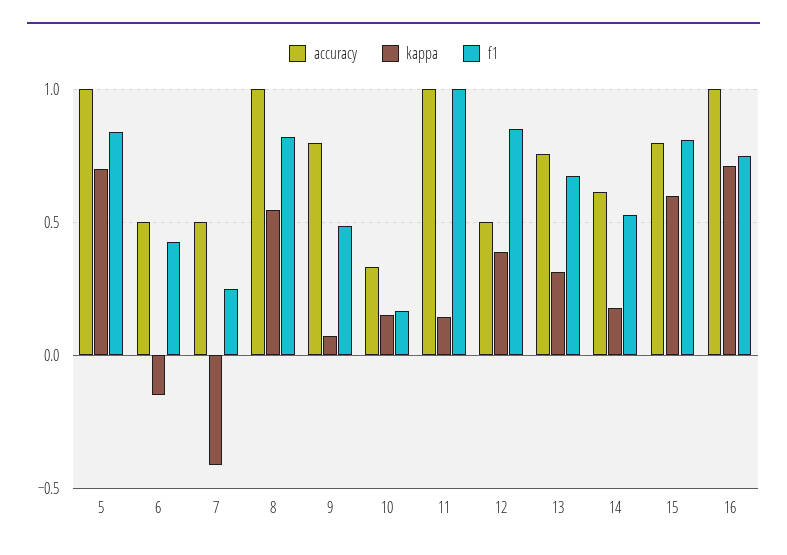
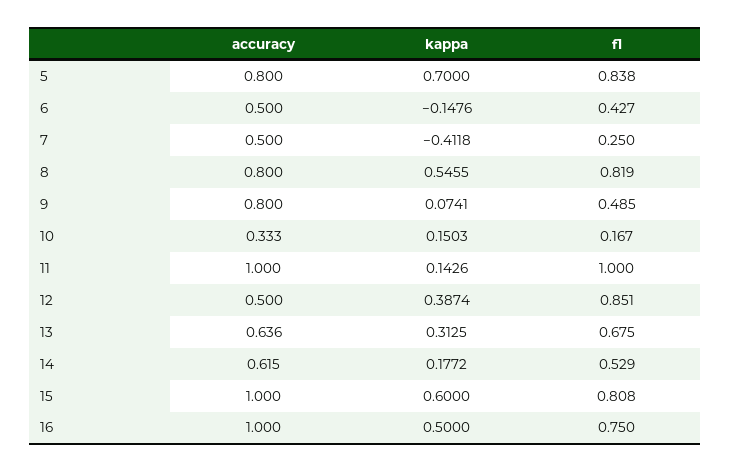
  {
    "accuracy": {
-     "5": 1,
+     "5": 0.8,
      "6": 0.5,
      "7": 0.5,
-     "8": 1,
+     "8": 0.8,
      "9": 0.8,
      "10": 0.333,
      "11": 1,
      "12": 0.5,
-     "13": 0.75,
+     "13": 0.636,
      "14": 0.615,
-     "15": 0.8,
+     "15": 1,
      "16": 1
    },
    "kappa": {
      "5": 0.7,
      "6": -0.1476,
      "7": -0.4118,
      "8": 0.5455,
      "9": 0.0741,
      "10": 0.1503,
      "11": 0.1426,
      "12": 0.3874,
      "13": 0.3125,
      "14": 0.1772,
      "15": 0.6,
-     "16": 0.7
+     "16": 0.5
    },
    "f1": {
      "5": 0.838,
      "6": 0.427,
      "7": 0.25,
      "8": 0.819,
      "9": 0.485,
      "10": 0.167,
      "11": 1,
      "12": 0.851,
      "13": 0.675,
      "14": 0.529,
      "15": 0.808,
      "16": 0.75
    }
  }

